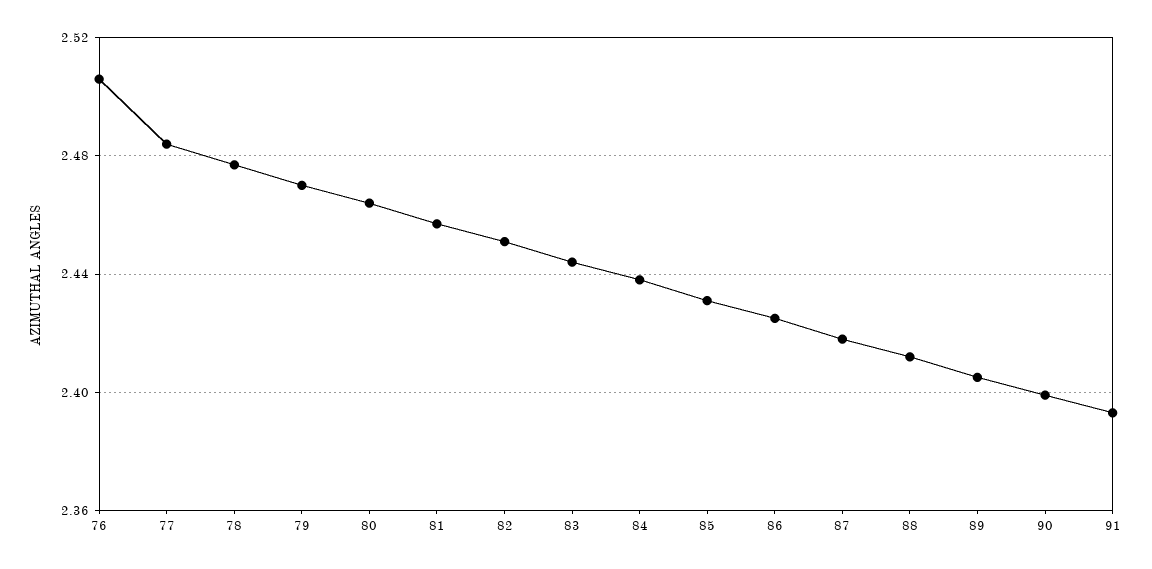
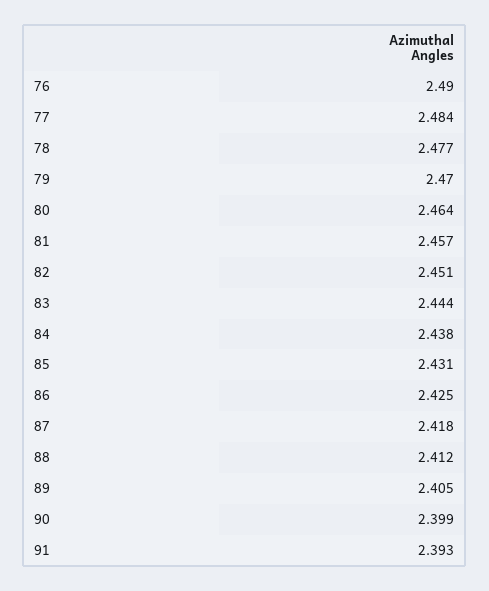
  {
-   "76": 2.505,
+   "76": 2.49,
    "77": 2.484,
    "78": 2.477,
    "79": 2.47,
    "80": 2.464,
    "81": 2.457,
    "82": 2.451,
    "83": 2.444,
    "84": 2.438,
    "85": 2.431,
    "86": 2.425,
    "87": 2.418,
    "88": 2.412,
    "89": 2.405,
    "90": 2.399,
    "91": 2.393
  }

